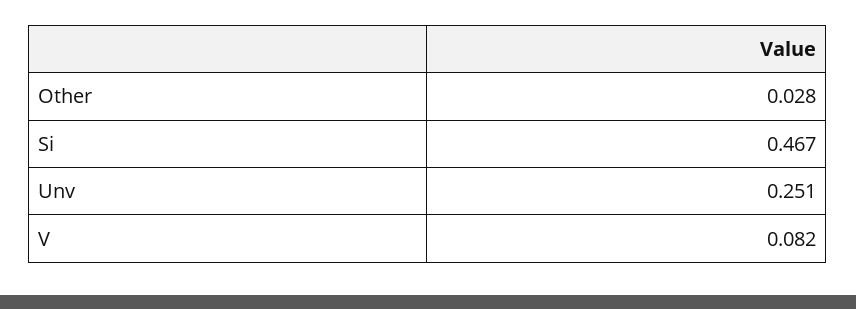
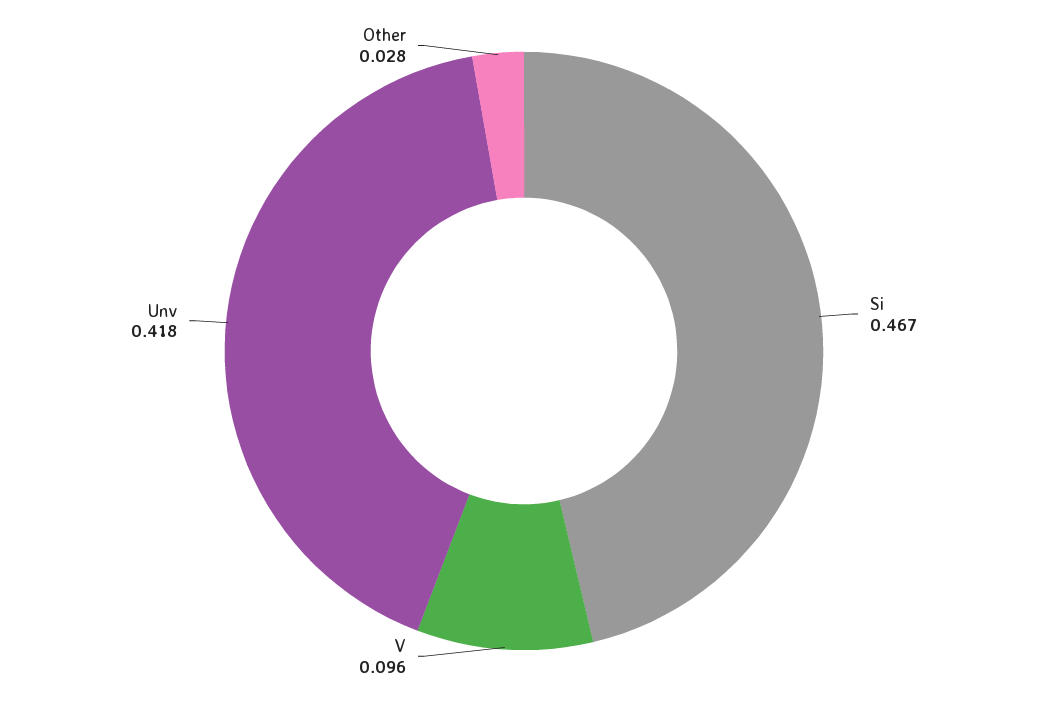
  {
    "Other": 0.028,
    "Si": 0.467,
-   "Unv": 0.251,
+   "Unv": 0.418,
-   "V": 0.082
+   "V": 0.096
  }

